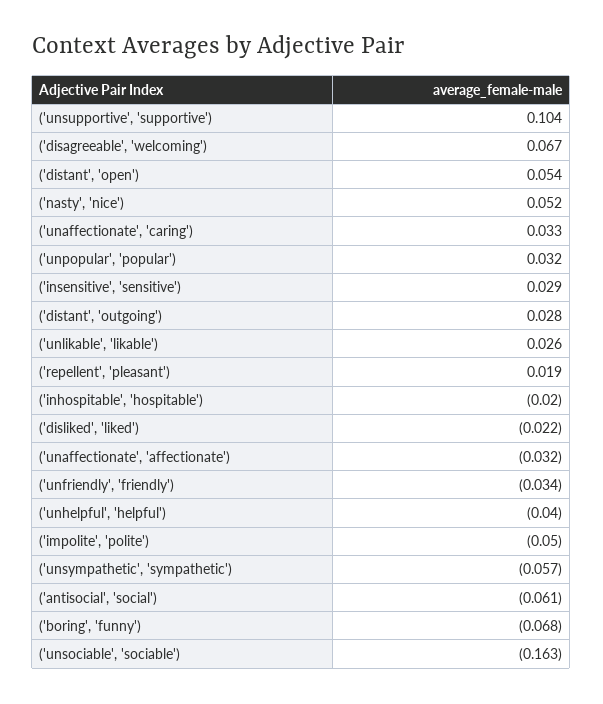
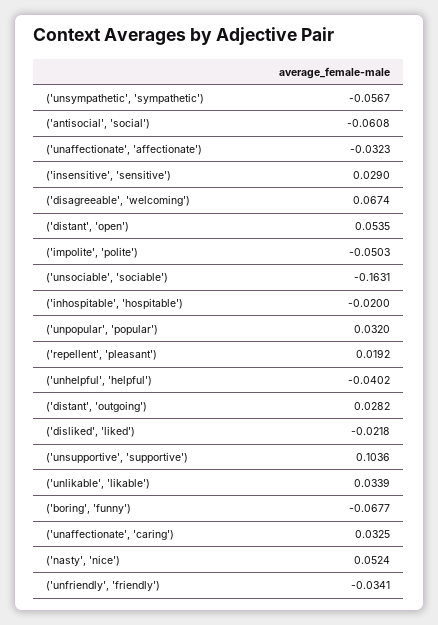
  {
    "('unsupportive', 'supportive')": 0.1036,
    "('disagreeable', 'welcoming')": 0.0674,
    "('distant', 'open')": 0.0535,
    "('nasty', 'nice')": 0.0524,
    "('unaffectionate', 'caring')": 0.0325,
    "('unpopular', 'popular')": 0.032,
    "('insensitive', 'sensitive')": 0.029,
    "('distant', 'outgoing')": 0.0282,
-   "('unlikable', 'likable')": 0.026,
+   "('unlikable', 'likable')": 0.0339,
    "('repellent', 'pleasant')": 0.0192,
    "('inhospitable', 'hospitable')": -0.02,
    "('disliked', 'liked')": -0.0218,
    "('unaffectionate', 'affectionate')": -0.0323,
    "('unfriendly', 'friendly')": -0.0341,
    "('unhelpful', 'helpful')": -0.0402,
    "('impolite', 'polite')": -0.0503,
    "('unsympathetic', 'sympathetic')": -0.0567,
    "('antisocial', 'social')": -0.0608,
    "('boring', 'funny')": -0.0677,
    "('unsociable', 'sociable')": -0.1631
  }

